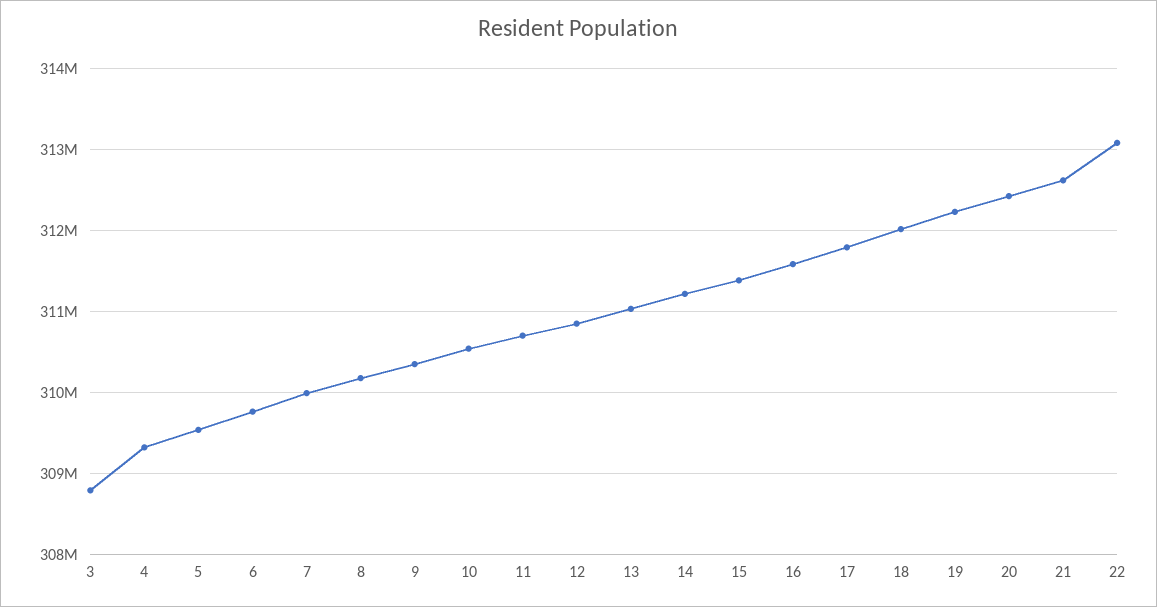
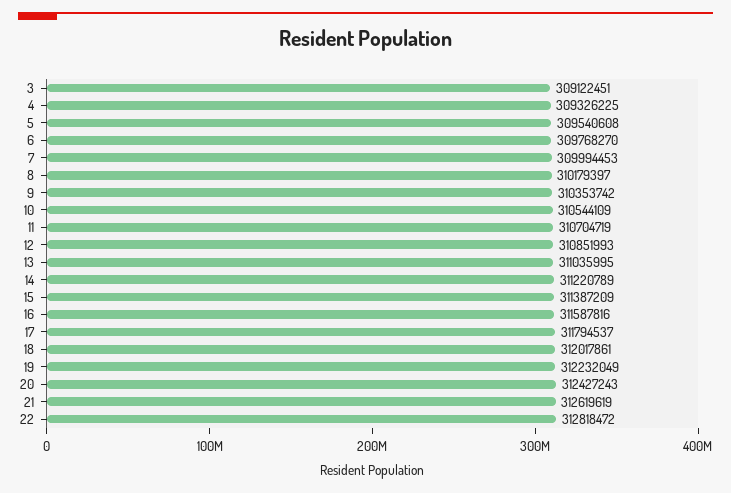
  {
-   "3": 308800000,
+   "3": 309122451,
    "4": 309326225,
    "5": 309540608,
    "6": 309768270,
    "7": 309994453,
    "8": 310179397,
    "9": 310353742,
    "10": 310544109,
    "11": 310704719,
    "12": 310851993,
    "13": 311035995,
    "14": 311220789,
    "15": 311387209,
    "16": 311587816,
    "17": 311794537,
    "18": 312017861,
    "19": 312232049,
    "20": 312427243,
    "21": 312619619,
-   "22": 313100000
+   "22": 312818472
  }

